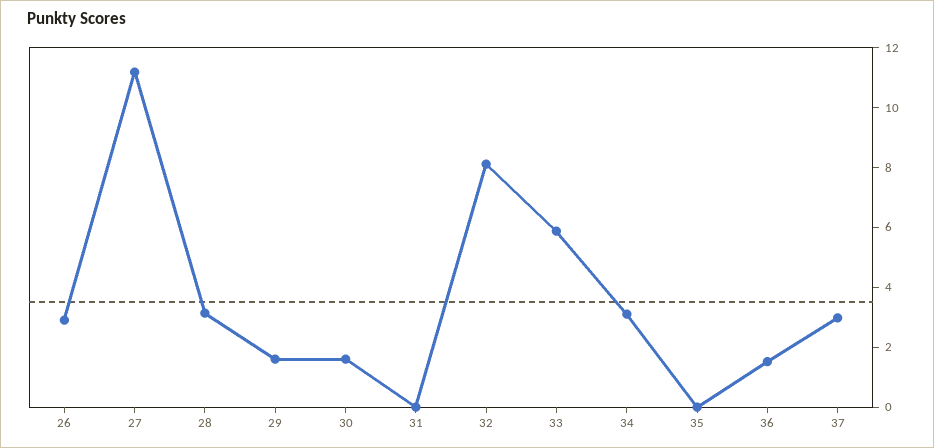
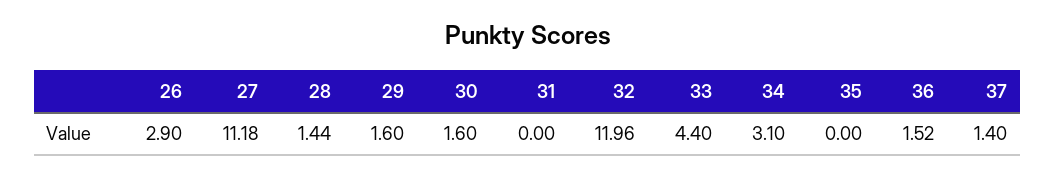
  {
    "26": 2.9,
    "27": 11.18,
-   "28": 3,
+   "28": 1.44,
    "29": 1.6,
    "30": 1.6,
    "31": 0,
-   "32": 8,
+   "32": 11.96,
-   "33": 6,
+   "33": 4.4,
    "34": 3.1,
    "35": 0,
    "36": 1.52,
-   "37": 3
+   "37": 1.4
  }

